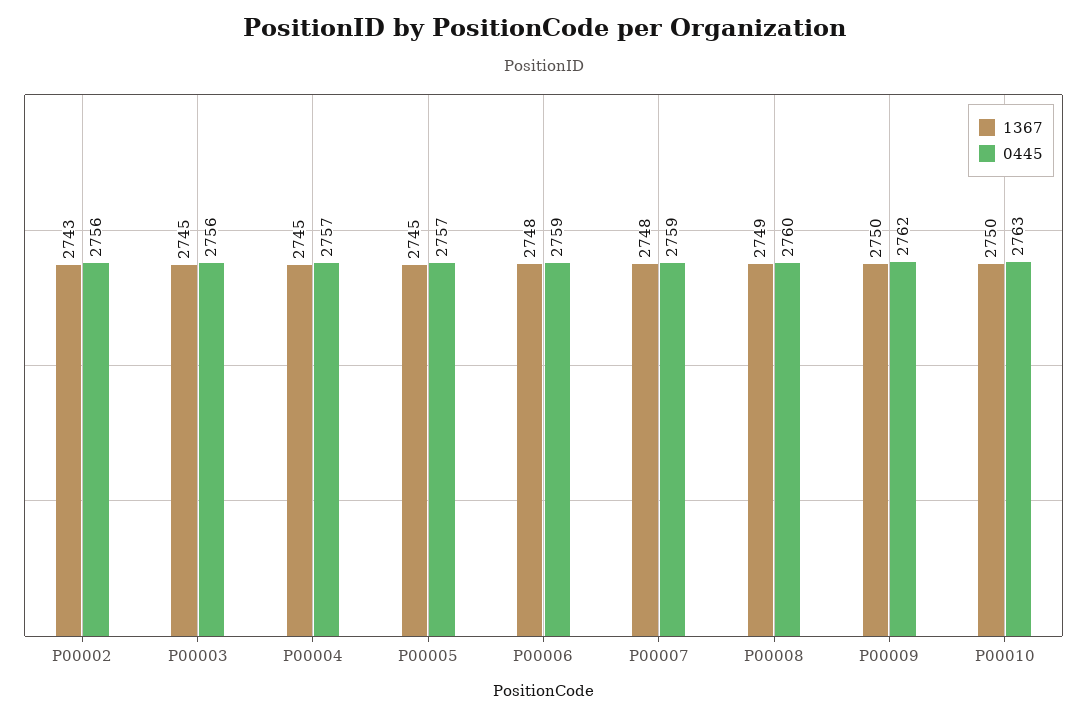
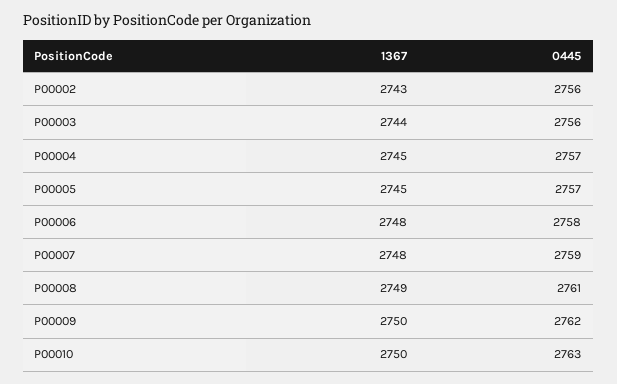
  {
    "1367": {
      "P00002": 2743,
-     "P00003": 2745,
+     "P00003": 2744,
      "P00004": 2745,
      "P00005": 2745,
      "P00006": 2748,
      "P00007": 2748,
      "P00008": 2749,
      "P00009": 2750,
      "P00010": 2750
    },
    "0445": {
      "P00002": 2756,
      "P00003": 2756,
      "P00004": 2757,
      "P00005": 2757,
-     "P00006": 2759,
+     "P00006": 2758,
      "P00007": 2759,
-     "P00008": 2760,
+     "P00008": 2761,
      "P00009": 2762,
      "P00010": 2763
    }
  }

